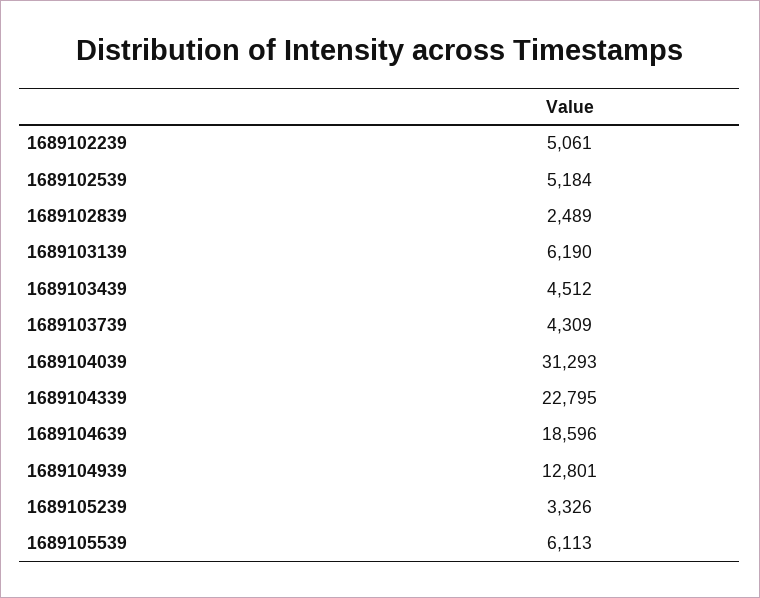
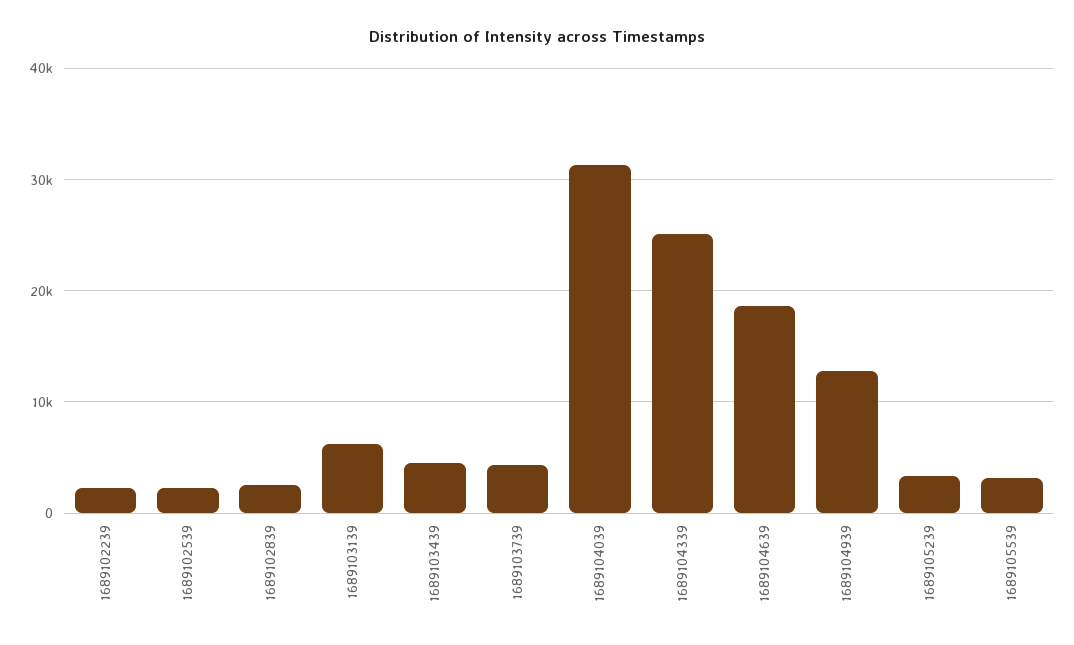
  {
-   "1689102239": 5061,
+   "1689102239": 2000,
-   "1689102539": 5184,
+   "1689102539": 2000,
    "1689102839": 2489,
    "1689103139": 6190,
    "1689103439": 4512,
    "1689103739": 4309,
    "1689104039": 31293,
-   "1689104339": 22795,
+   "1689104339": 25000,
    "1689104639": 18596,
    "1689104939": 12801,
    "1689105239": 3326,
-   "1689105539": 6113
+   "1689105539": 3000
  }

